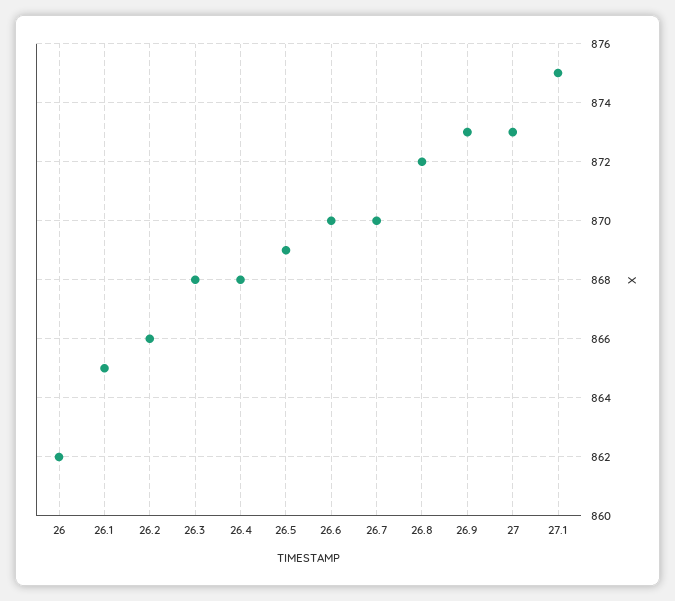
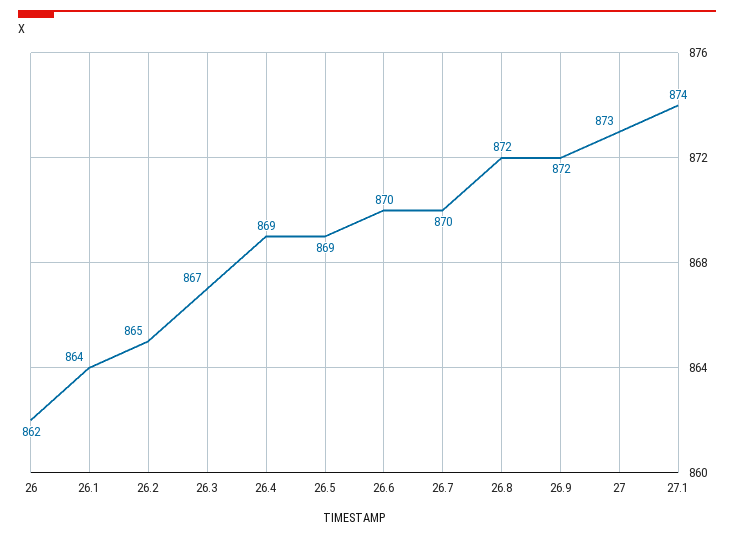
  {
    "26": 862,
-   "26.1": 865,
+   "26.1": 864,
-   "26.2": 866,
+   "26.2": 865,
-   "26.3": 868,
+   "26.3": 867,
-   "26.4": 868,
+   "26.4": 869,
    "26.5": 869,
    "26.6": 870,
    "26.7": 870,
    "26.8": 872,
-   "26.9": 873,
+   "26.9": 872,
    "27": 873,
-   "27.1": 875
+   "27.1": 874
  }

